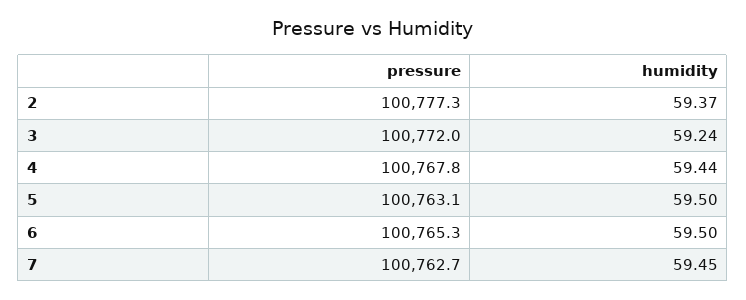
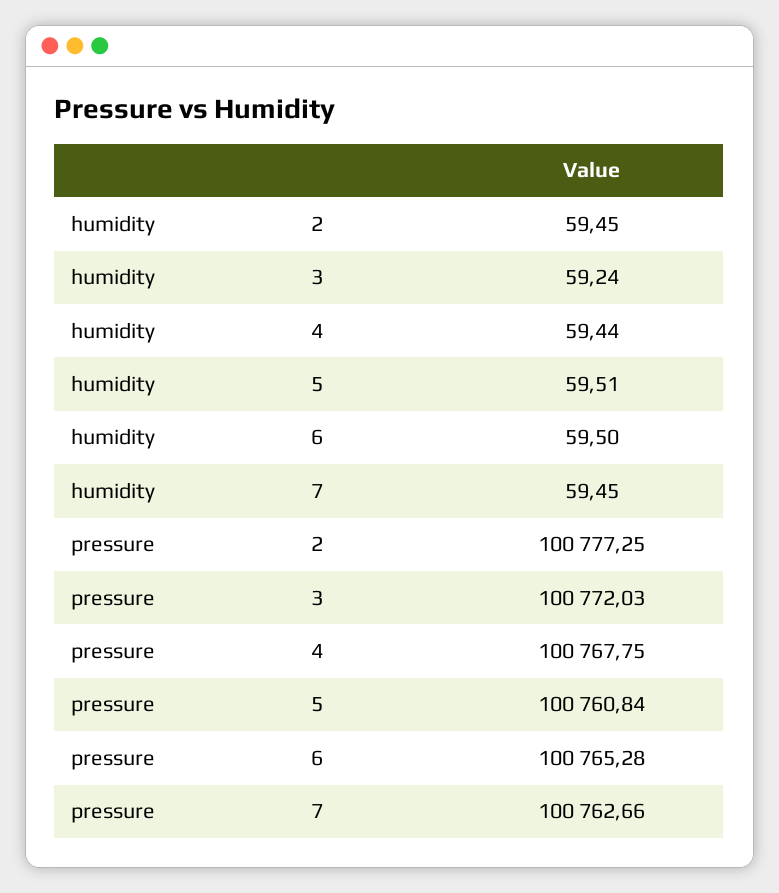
  {
    "pressure": {
      "2": 100777.25,
      "3": 100772.03,
      "4": 100767.75,
-     "5": 100763.1,
+     "5": 100760.84,
      "6": 100765.28,
      "7": 100762.66
    },
    "humidity": {
-     "2": 59.37,
+     "2": 59.45,
      "3": 59.24,
      "4": 59.44,
-     "5": 59.5,
+     "5": 59.51,
      "6": 59.5,
      "7": 59.45
    }
  }

